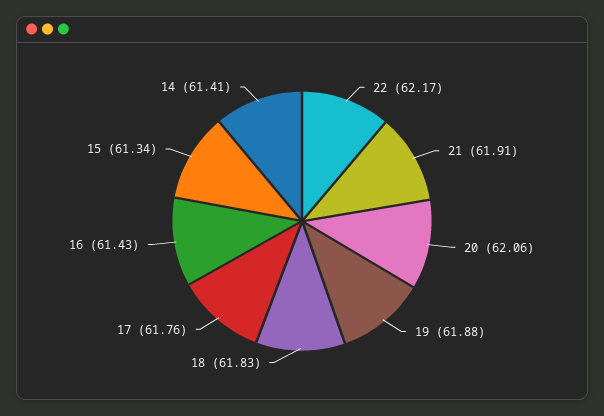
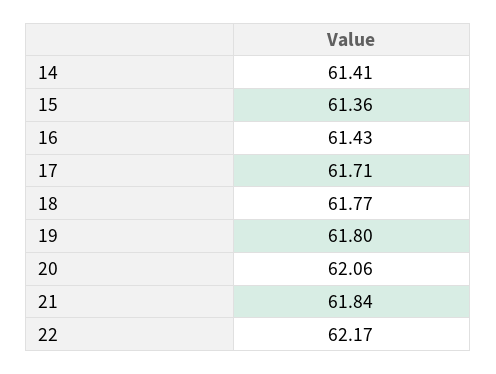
  {
    "22": 62.17,
-   "21": 61.91,
+   "21": 61.84,
    "20": 62.06,
-   "19": 61.88,
+   "19": 61.8,
-   "18": 61.83,
+   "18": 61.77,
-   "17": 61.76,
+   "17": 61.71,
    "16": 61.43,
-   "15": 61.34,
+   "15": 61.36,
    "14": 61.41
  }

